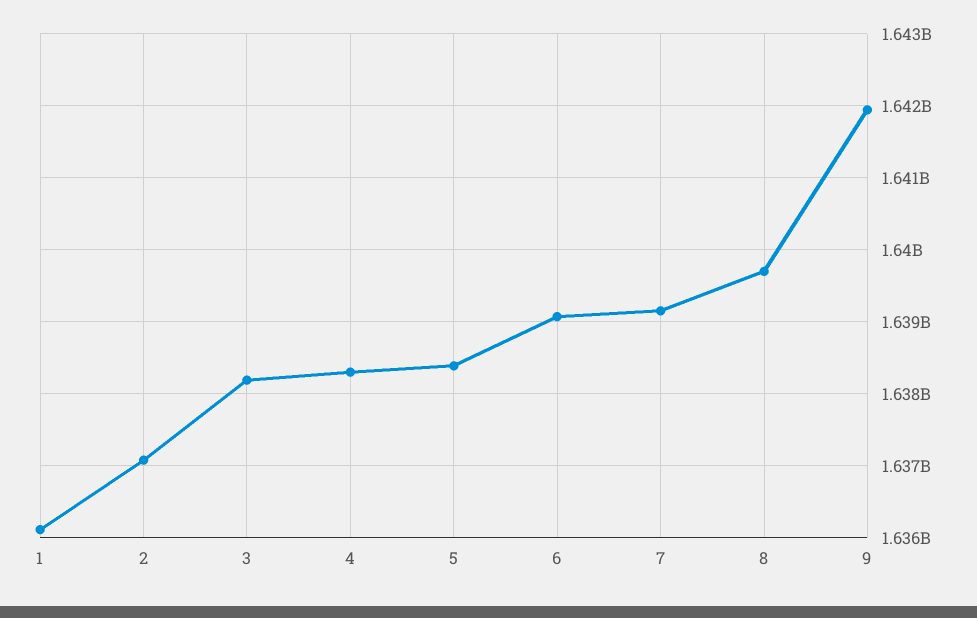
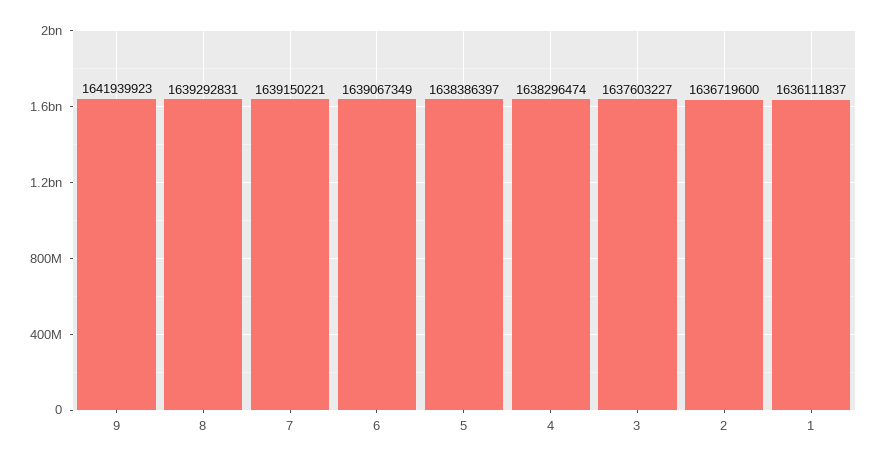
  {
    "1": 1636111837,
-   "2": 1637100000,
+   "2": 1636719600,
-   "3": 1638200000,
+   "3": 1637603227,
    "4": 1638296474,
    "5": 1638386397,
    "6": 1639067349,
    "7": 1639150221,
-   "8": 1639700000,
+   "8": 1639292831,
    "9": 1641939923
  }

